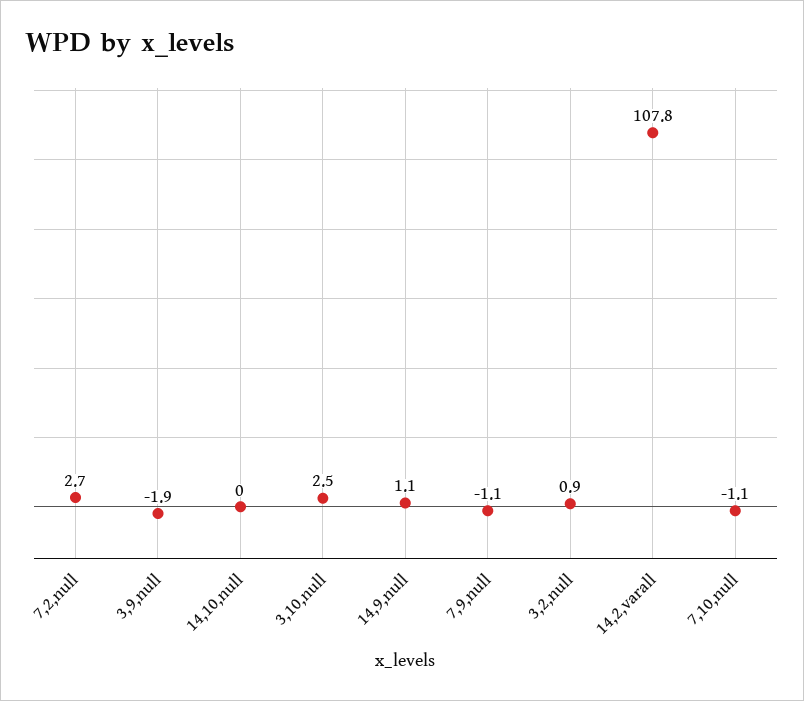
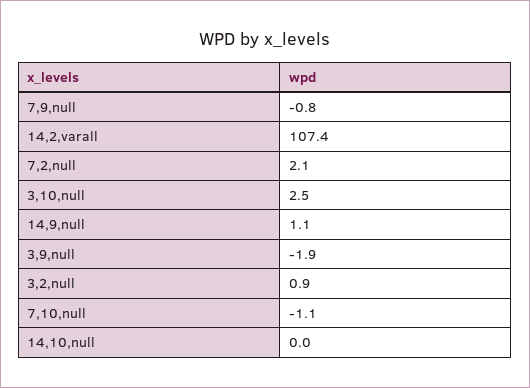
  {
-   "7,2,null": 2.7,
+   "7,2,null": 2.1,
    "3,9,null": -1.9,
    "14,10,null": 0,
    "3,10,null": 2.5,
    "14,9,null": 1.1,
-   "7,9,null": -1.1,
+   "7,9,null": -0.8,
    "3,2,null": 0.9,
-   "14,2,varall": 107.8,
+   "14,2,varall": 107.4,
    "7,10,null": -1.1
  }

